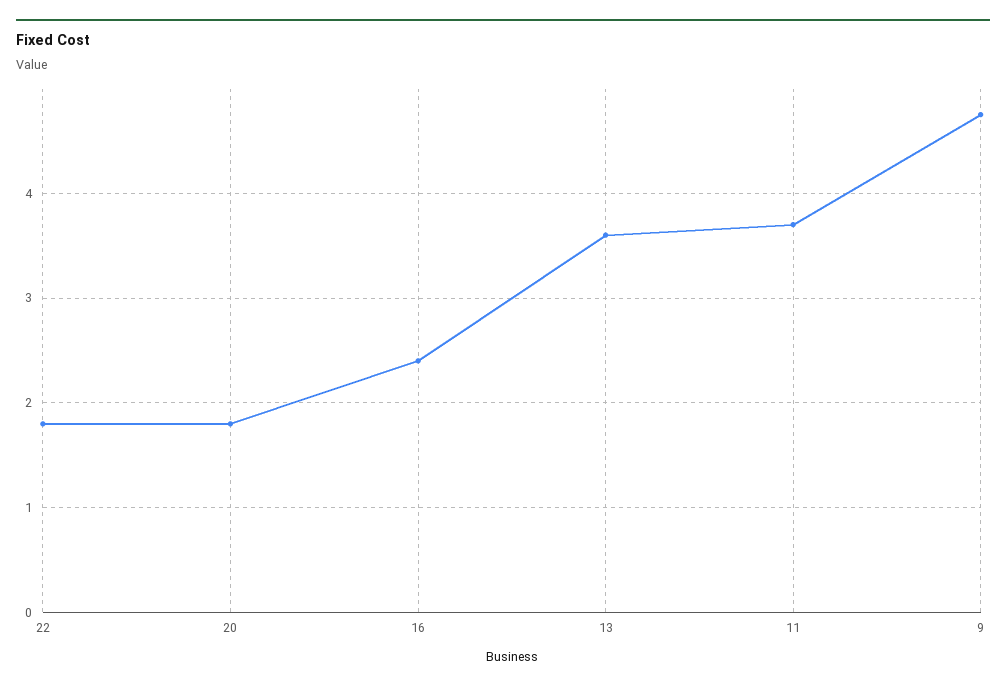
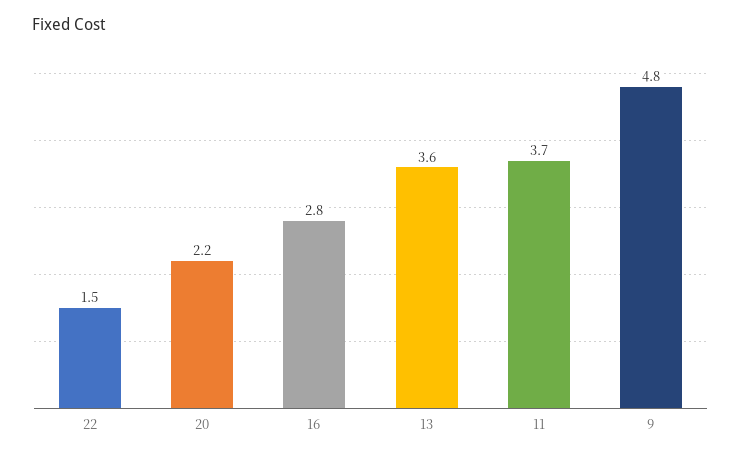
  {
-   "22": 1.8,
+   "22": 1.5,
-   "20": 1.8,
+   "20": 2.2,
-   "16": 2.4,
+   "16": 2.8,
    "13": 3.6,
    "11": 3.7,
    "9": 4.8
  }

